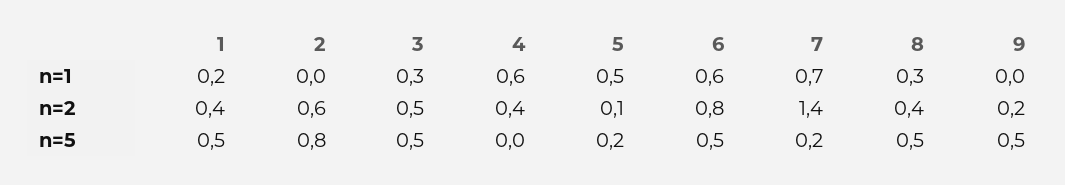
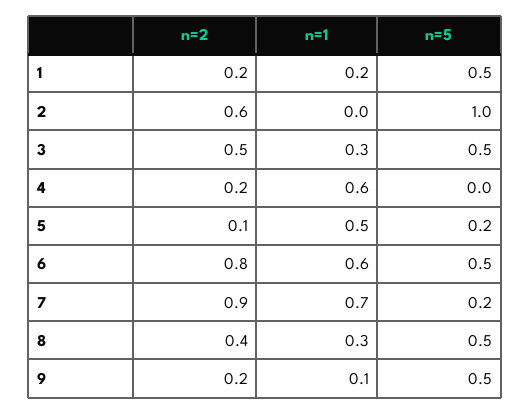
  {
    "1": {
      "n=1": 0.2,
-     "n=2": 0.4,
+     "n=2": 0.2,
      "n=5": 0.5
    },
    "2": {
      "n=1": 0,
      "n=2": 0.6,
-     "n=5": 0.8
+     "n=5": 1
    },
    "3": {
      "n=1": 0.3,
      "n=2": 0.5,
      "n=5": 0.5
    },
    "4": {
      "n=1": 0.6,
-     "n=2": 0.4,
+     "n=2": 0.2,
      "n=5": 0
    },
    "5": {
      "n=1": 0.5,
      "n=2": 0.1,
      "n=5": 0.2
    },
    "6": {
      "n=1": 0.6,
      "n=2": 0.8,
      "n=5": 0.5
    },
    "7": {
      "n=1": 0.7,
-     "n=2": 1.4,
+     "n=2": 0.9,
      "n=5": 0.2
    },
    "8": {
      "n=1": 0.3,
      "n=2": 0.4,
      "n=5": 0.5
    },
    "9": {
-     "n=1": 0,
+     "n=1": 0.1,
      "n=2": 0.2,
      "n=5": 0.5
    }
  }

